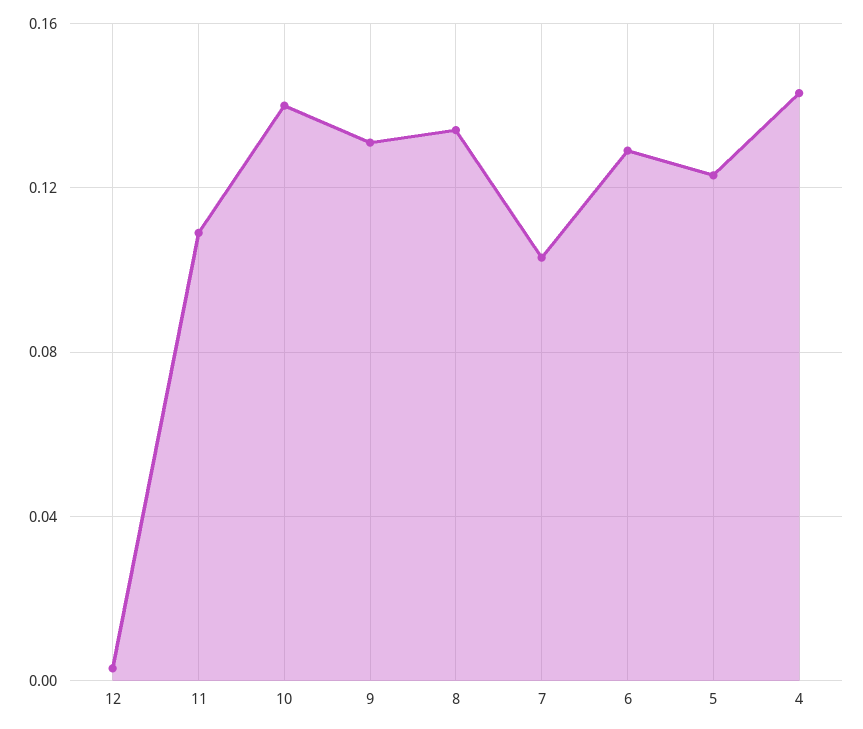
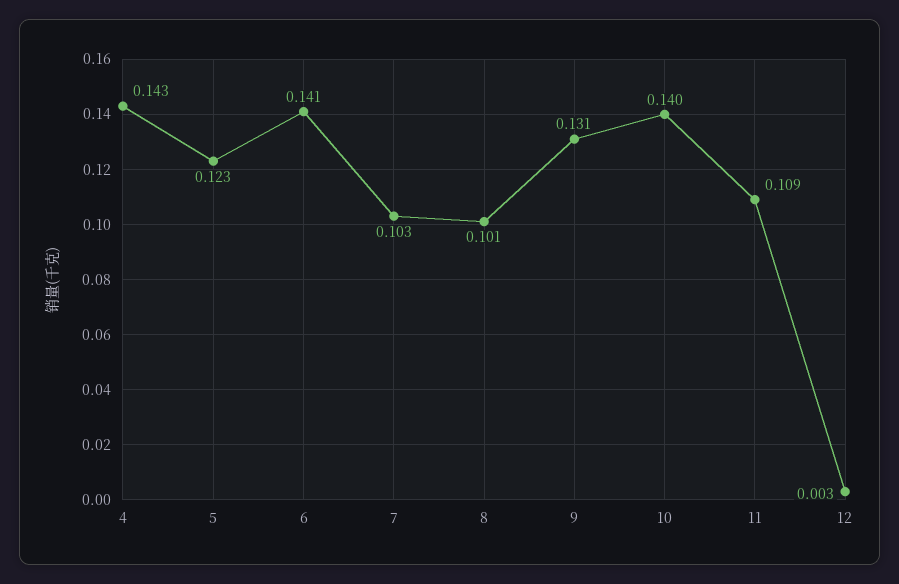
  {
    "12": 0.003,
    "11": 0.109,
    "10": 0.14,
    "9": 0.131,
-   "8": 0.135,
+   "8": 0.101,
    "7": 0.103,
-   "6": 0.13,
+   "6": 0.141,
    "5": 0.123,
    "4": 0.143
  }

